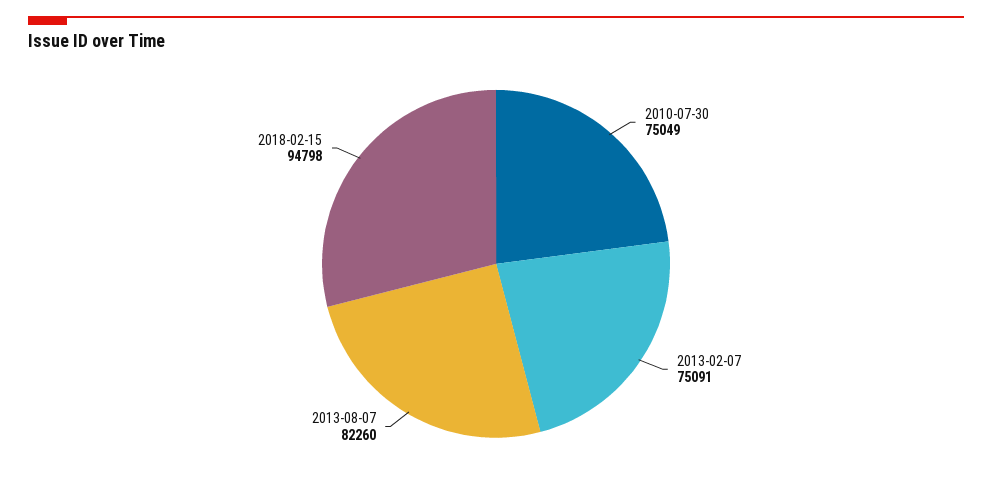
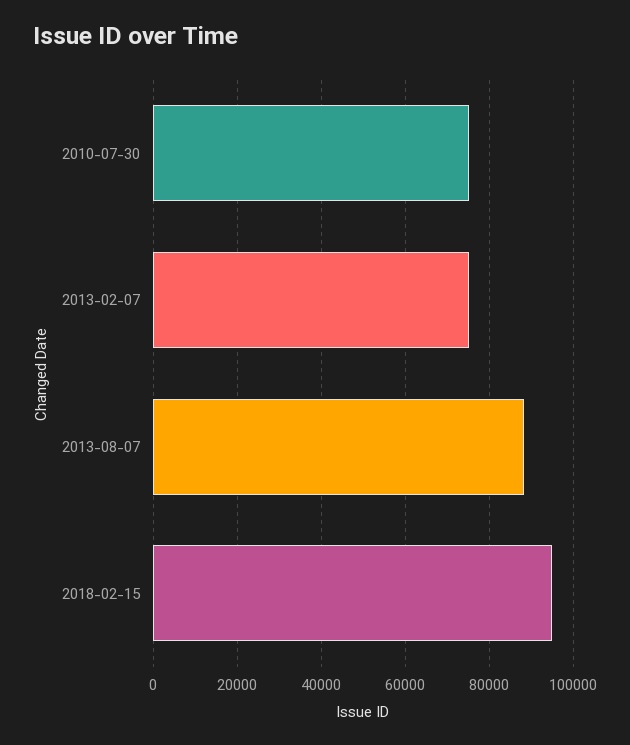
  {
    "2010-07-30": 75049,
    "2013-02-07": 75091,
-   "2013-08-07": 82260,
+   "2013-08-07": 88000,
    "2018-02-15": 94798
  }

